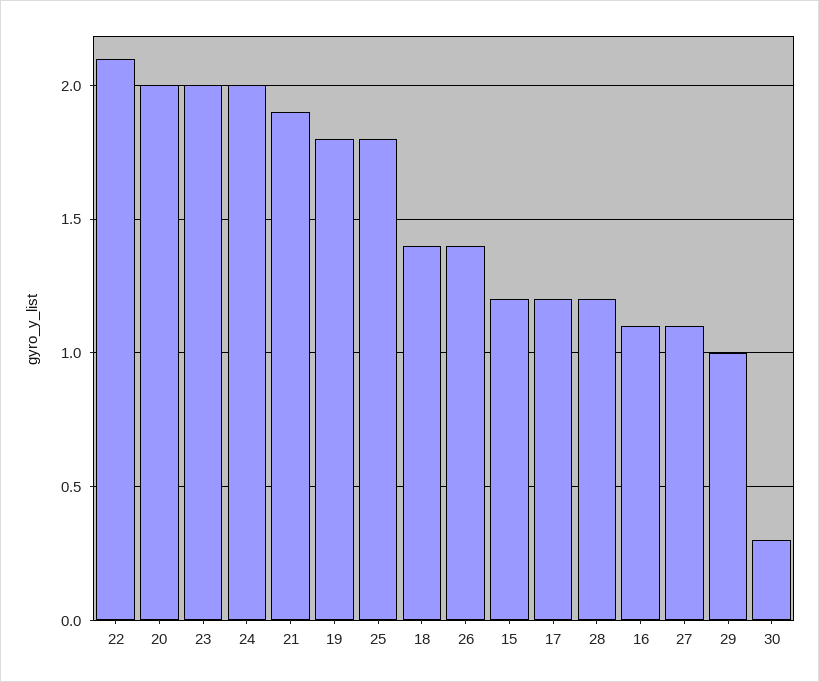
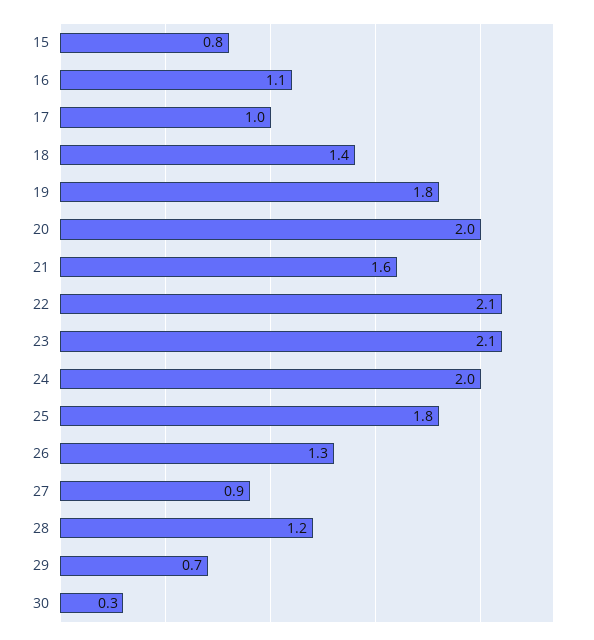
  {
    "22": 2.1,
    "20": 2,
-   "23": 2,
+   "23": 2.1,
    "24": 2,
-   "21": 1.9,
+   "21": 1.6,
    "19": 1.8,
    "25": 1.8,
    "18": 1.4,
-   "26": 1.4,
+   "26": 1.3,
-   "15": 1.2,
+   "15": 0.8,
-   "17": 1.2,
+   "17": 1,
    "28": 1.2,
    "16": 1.1,
-   "27": 1.1,
+   "27": 0.9,
-   "29": 1,
+   "29": 0.7,
    "30": 0.3
  }

